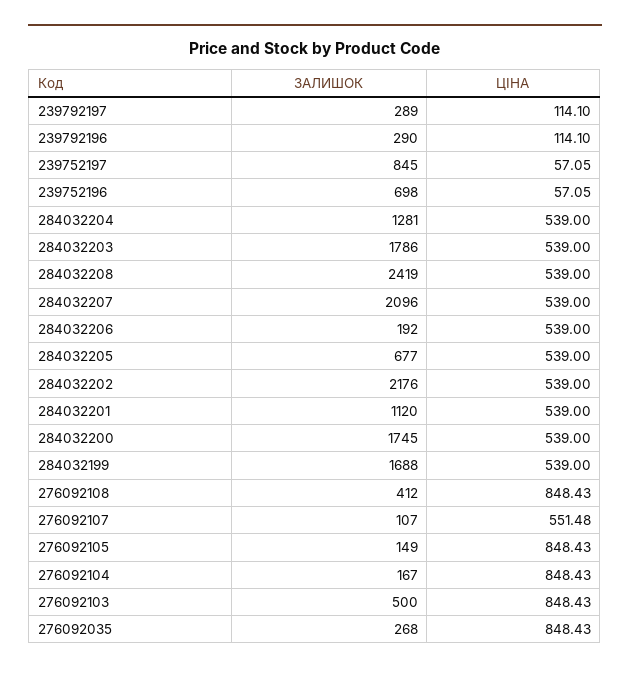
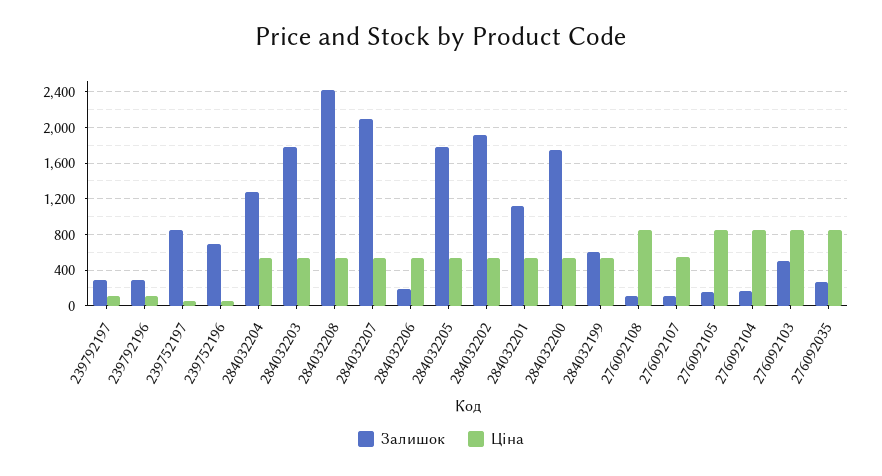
  {
    "ЗАЛИШОК": {
      "239792197": 289,
      "239792196": 290,
      "239752197": 845,
      "239752196": 698,
      "284032204": 1281,
      "284032203": 1786,
      "284032208": 2419,
      "284032207": 2096,
      "284032206": 192,
-     "284032205": 677,
+     "284032205": 1800,
-     "284032202": 2176,
+     "284032202": 1900,
      "284032201": 1120,
      "284032200": 1745,
-     "284032199": 1688,
+     "284032199": 600,
-     "276092108": 412,
+     "276092108": 100,
      "276092107": 107,
      "276092105": 149,
      "276092104": 167,
      "276092103": 500,
      "276092035": 268
    },
    "ЦІНА": {
      "239792197": 114.1,
      "239792196": 114.1,
      "239752197": 57.05,
      "239752196": 57.05,
      "284032204": 539,
      "284032203": 539,
      "284032208": 539,
      "284032207": 539,
      "284032206": 539,
      "284032205": 539,
      "284032202": 539,
      "284032201": 539,
      "284032200": 539,
      "284032199": 539,
      "276092108": 848.43,
      "276092107": 551.48,
      "276092105": 848.43,
      "276092104": 848.43,
      "276092103": 848.43,
      "276092035": 848.43
    }
  }

